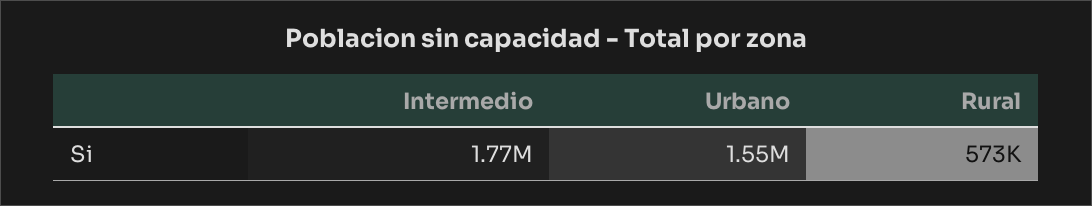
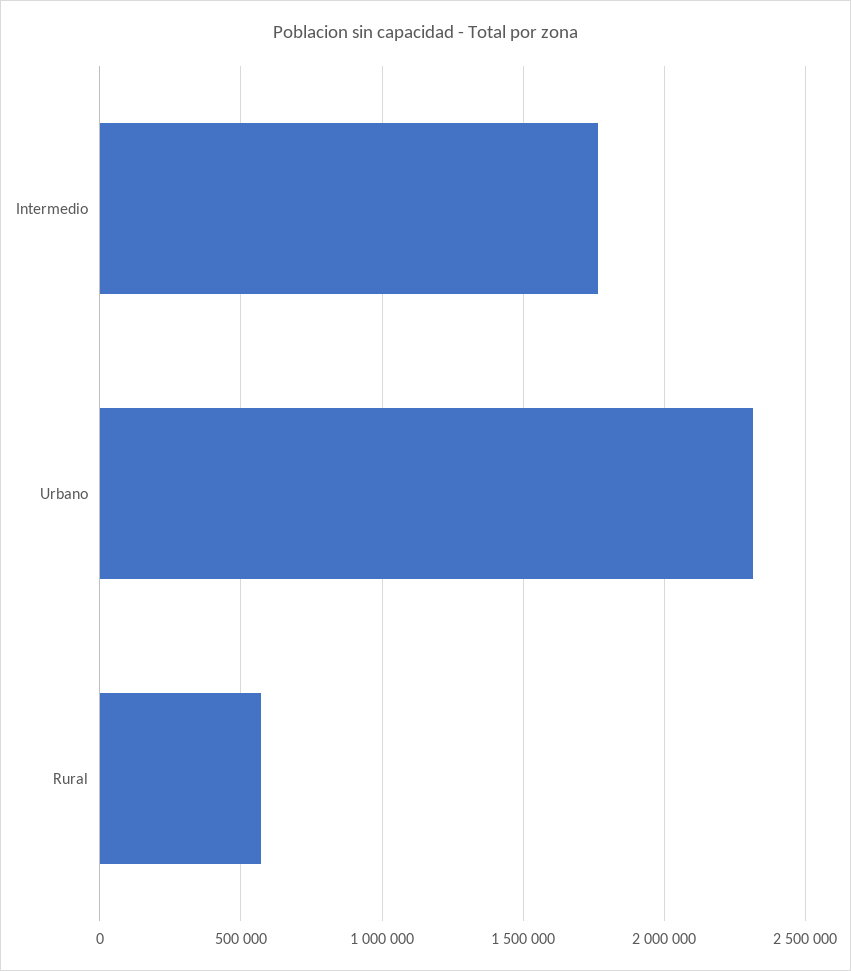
  {
    "Intermedio": 1770000,
-   "Urbano": 1550000,
+   "Urbano": 2300000,
    "Rural": 573000
  }

